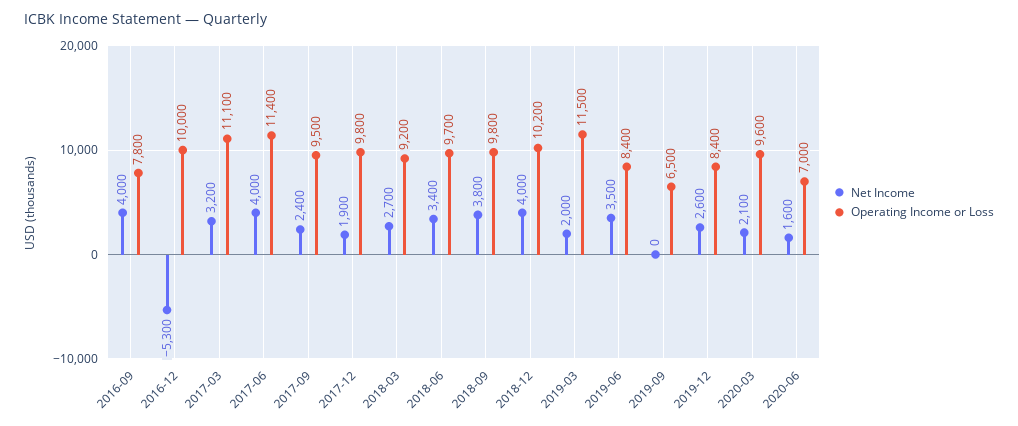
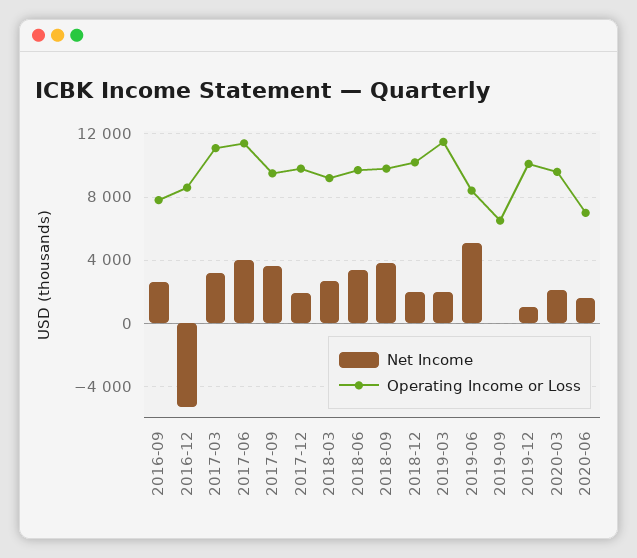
  {
    "Net Income": {
-     "2016-09": 4000,
+     "2016-09": 2500,
      "2016-12": -5300,
      "2017-03": 3200,
      "2017-06": 4000,
-     "2017-09": 2400,
+     "2017-09": 3500,
      "2017-12": 1900,
      "2018-03": 2700,
      "2018-06": 3400,
      "2018-09": 3800,
-     "2018-12": 4000,
+     "2018-12": 2000,
      "2019-03": 2000,
-     "2019-06": 3500,
+     "2019-06": 5000,
      "2019-09": 0,
-     "2019-12": 2600,
+     "2019-12": 1000,
      "2020-03": 2100,
      "2020-06": 1600
    },
    "Operating Income or Loss": {
      "2016-09": 7800,
-     "2016-12": 10000,
+     "2016-12": 8500,
      "2017-03": 11100,
      "2017-06": 11400,
      "2017-09": 9500,
      "2017-12": 9800,
      "2018-03": 9200,
      "2018-06": 9700,
      "2018-09": 9800,
      "2018-12": 10200,
      "2019-03": 11500,
      "2019-06": 8400,
      "2019-09": 6500,
-     "2019-12": 8400,
+     "2019-12": 10000,
      "2020-03": 9600,
      "2020-06": 7000
    }
  }

